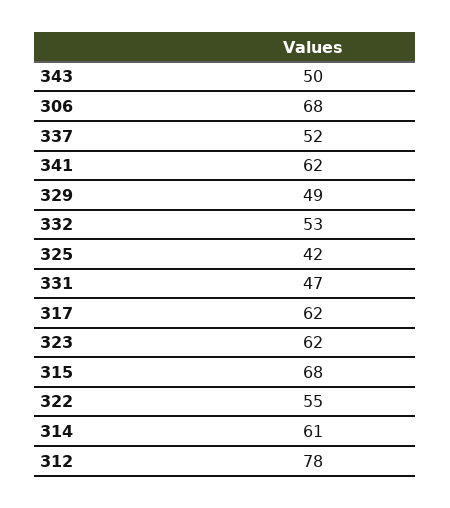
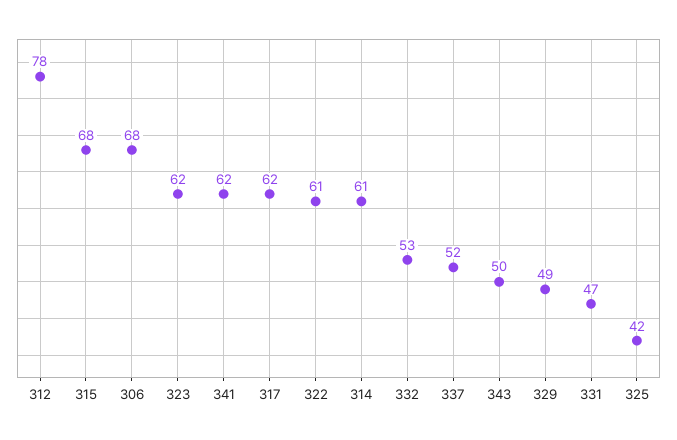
  {
    "343": 50,
    "306": 68,
    "337": 52,
    "341": 62,
    "329": 49,
    "332": 53,
    "325": 42,
    "331": 47,
    "317": 62,
    "323": 62,
    "315": 68,
-   "322": 55,
+   "322": 61,
    "314": 61,
    "312": 78
  }

